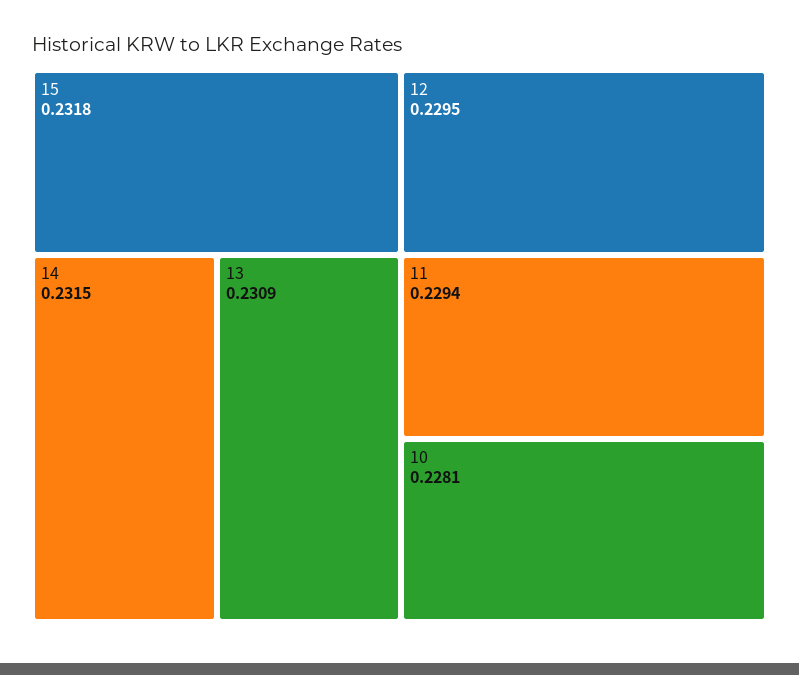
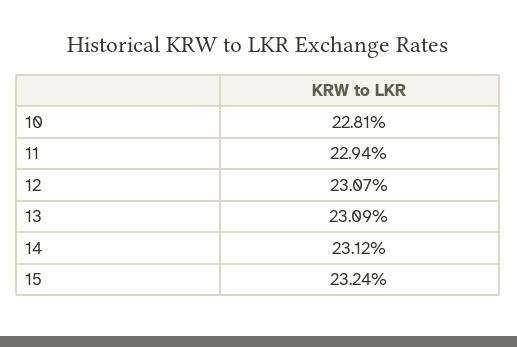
  {
-   "15": 0.2318,
+   "15": 0.2324,
-   "14": 0.2315,
+   "14": 0.2312,
    "13": 0.2309,
-   "12": 0.2295,
+   "12": 0.2307,
    "11": 0.2294,
    "10": 0.2281
  }

